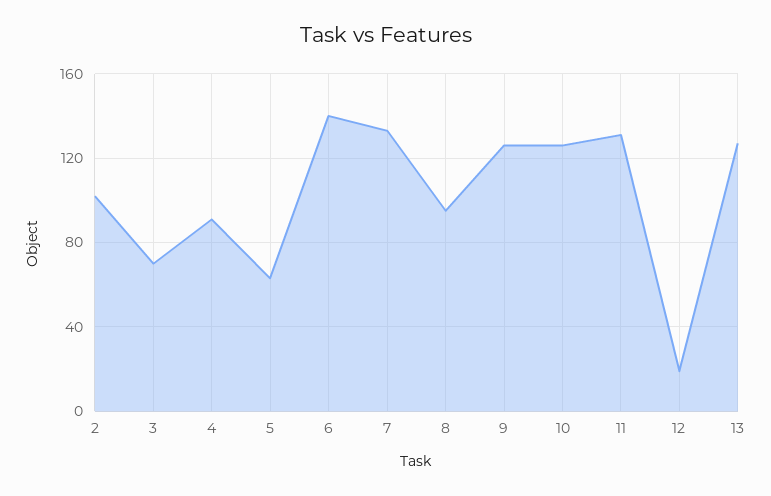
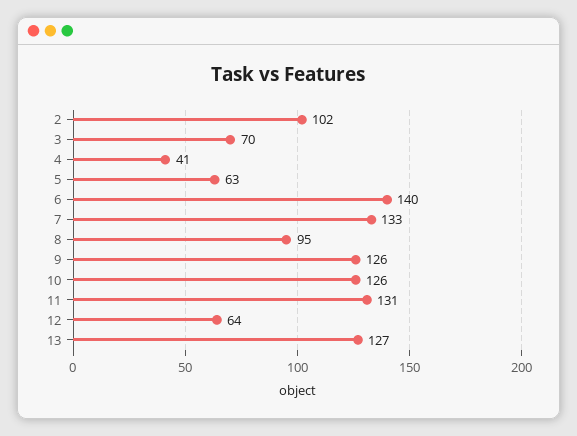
  {
    "2": 102,
    "3": 70,
-   "4": 90,
+   "4": 41,
    "5": 63,
    "6": 140,
    "7": 133,
    "8": 95,
    "9": 126,
    "10": 126,
    "11": 131,
-   "12": 20,
+   "12": 64,
    "13": 127
  }

